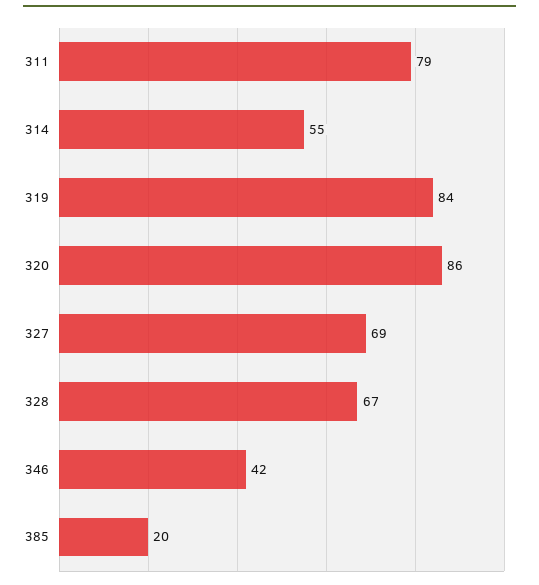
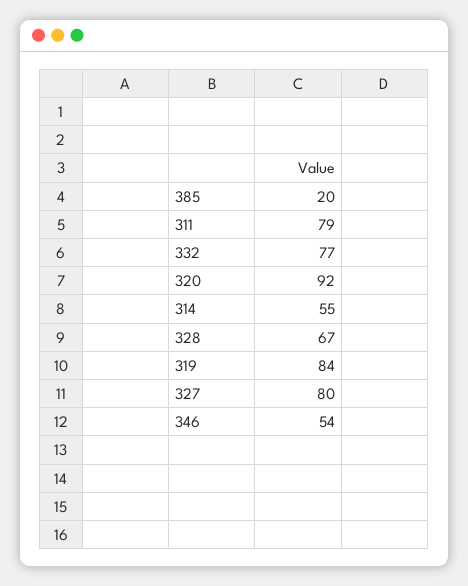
  {
    "311": 79,
    "314": 55,
    "319": 84,
-   "320": 86,
+   "320": 92,
-   "327": 69,
+   "327": 80,
    "328": 67,
-   "346": 42,
+   "346": 54,
-   "385": 20
+   "385": 20,
+   "332": 77
  }

